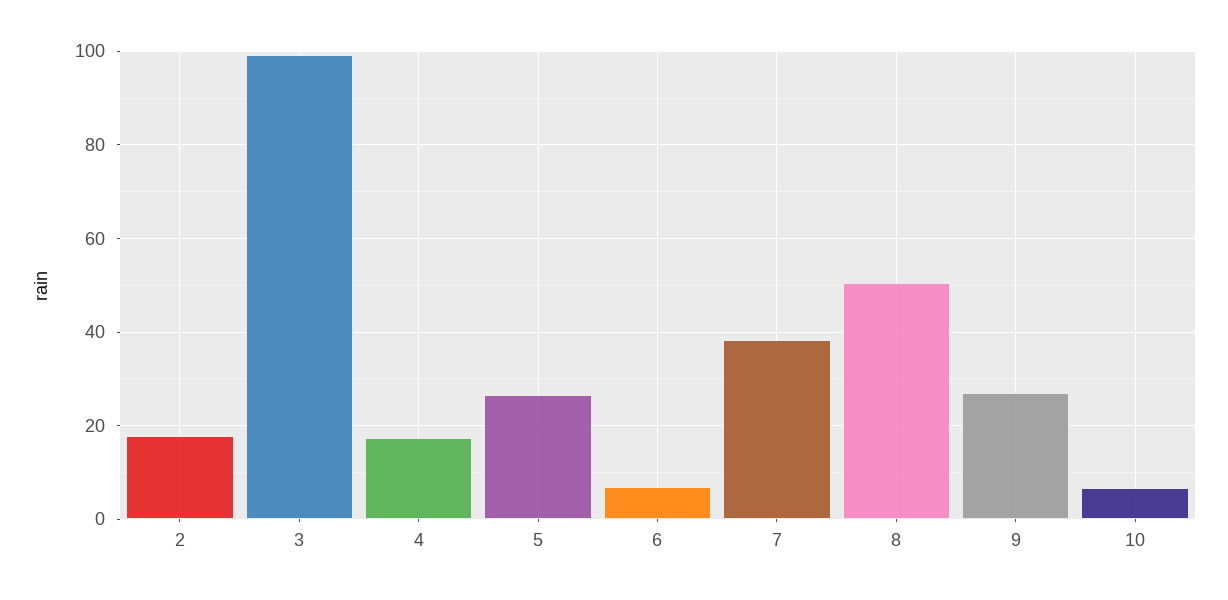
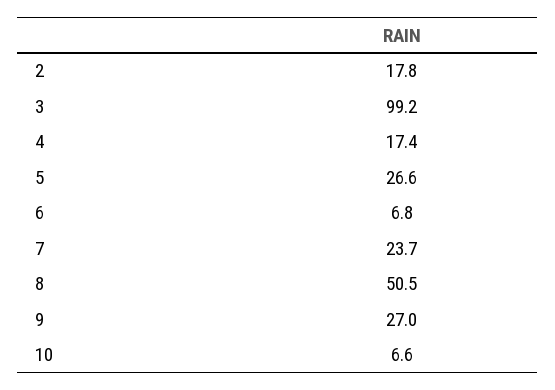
  {
    "2": 17.8,
    "3": 99.2,
    "4": 17.4,
    "5": 26.6,
    "6": 6.8,
-   "7": 38,
+   "7": 23.7,
    "8": 50.5,
    "9": 27,
    "10": 6.6
  }

